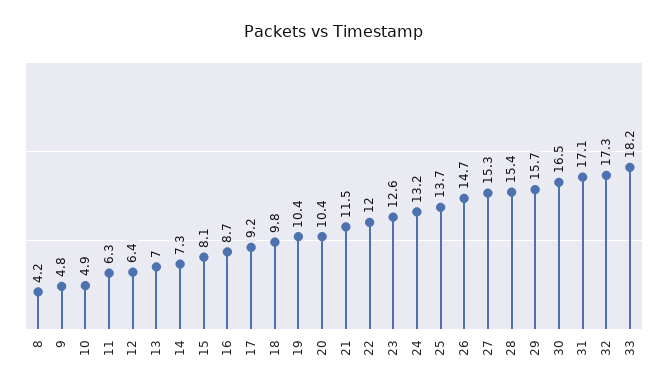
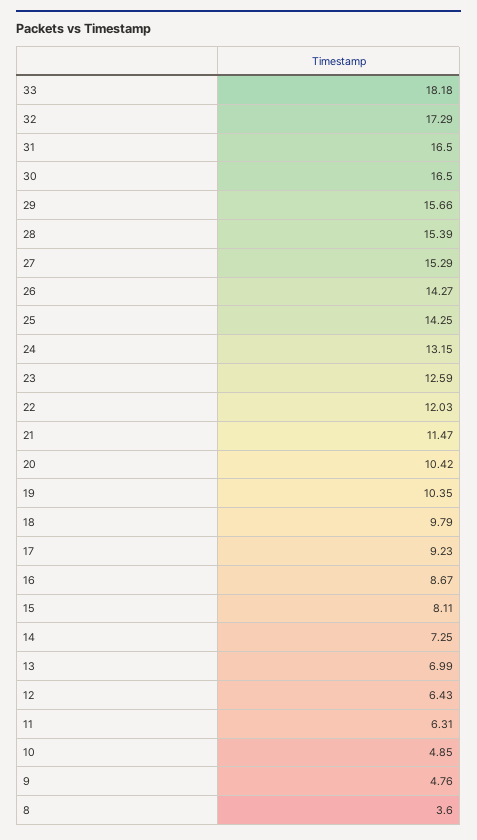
  {
-   "8": 4.2,
+   "8": 3.6,
    "9": 4.76,
    "10": 4.85,
    "11": 6.31,
    "12": 6.43,
    "13": 6.99,
    "14": 7.25,
    "15": 8.11,
    "16": 8.67,
    "17": 9.23,
    "18": 9.79,
    "19": 10.35,
    "20": 10.42,
    "21": 11.47,
    "22": 12.03,
    "23": 12.59,
    "24": 13.15,
-   "25": 13.7,
+   "25": 14.25,
-   "26": 14.7,
+   "26": 14.27,
    "27": 15.29,
    "28": 15.39,
    "29": 15.66,
    "30": 16.5,
-   "31": 17.1,
+   "31": 16.5,
    "32": 17.29,
    "33": 18.18
  }

